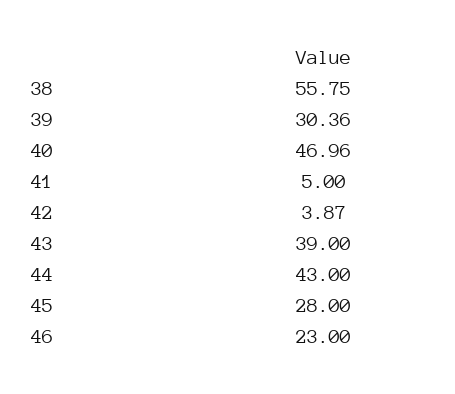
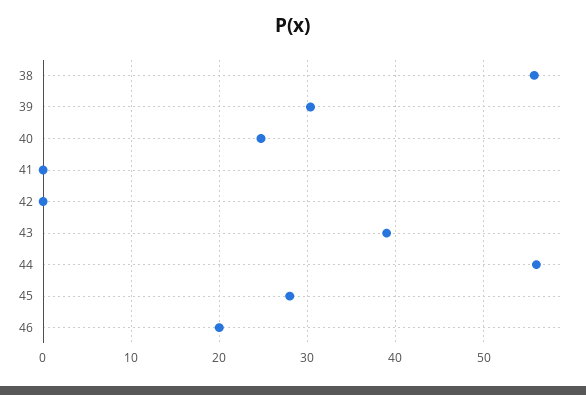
  {
    "38": 55.75,
    "39": 30.36,
-   "40": 46.96,
+   "40": 25,
-   "41": 5,
+   "41": 0,
-   "42": 3.87,
+   "42": 0,
    "43": 39,
-   "44": 43,
+   "44": 56,
    "45": 28,
-   "46": 23
+   "46": 20
  }

